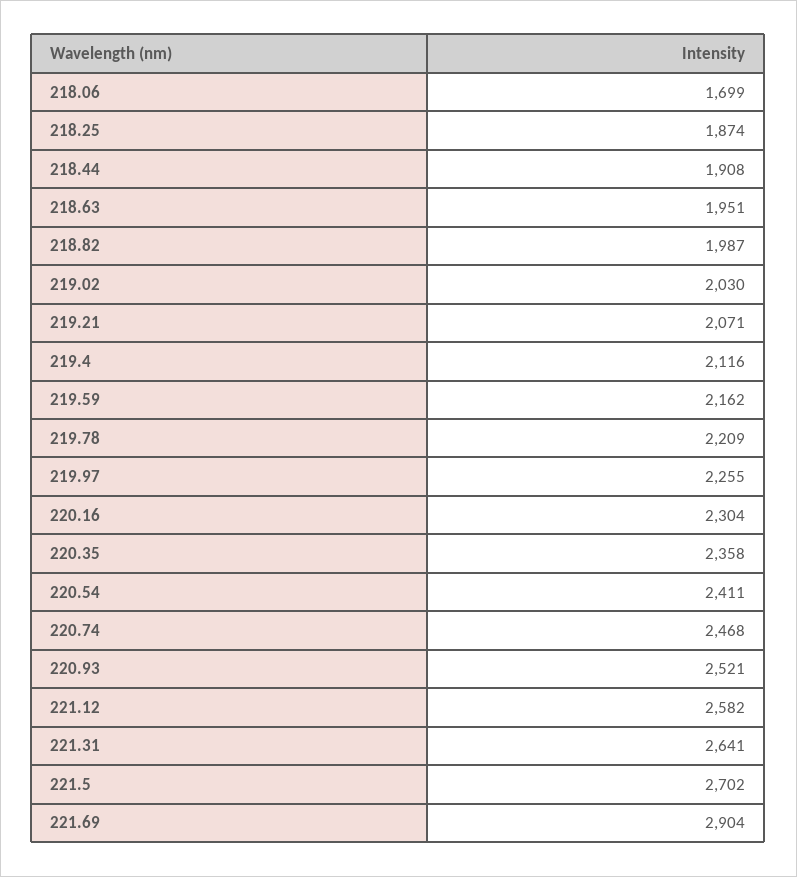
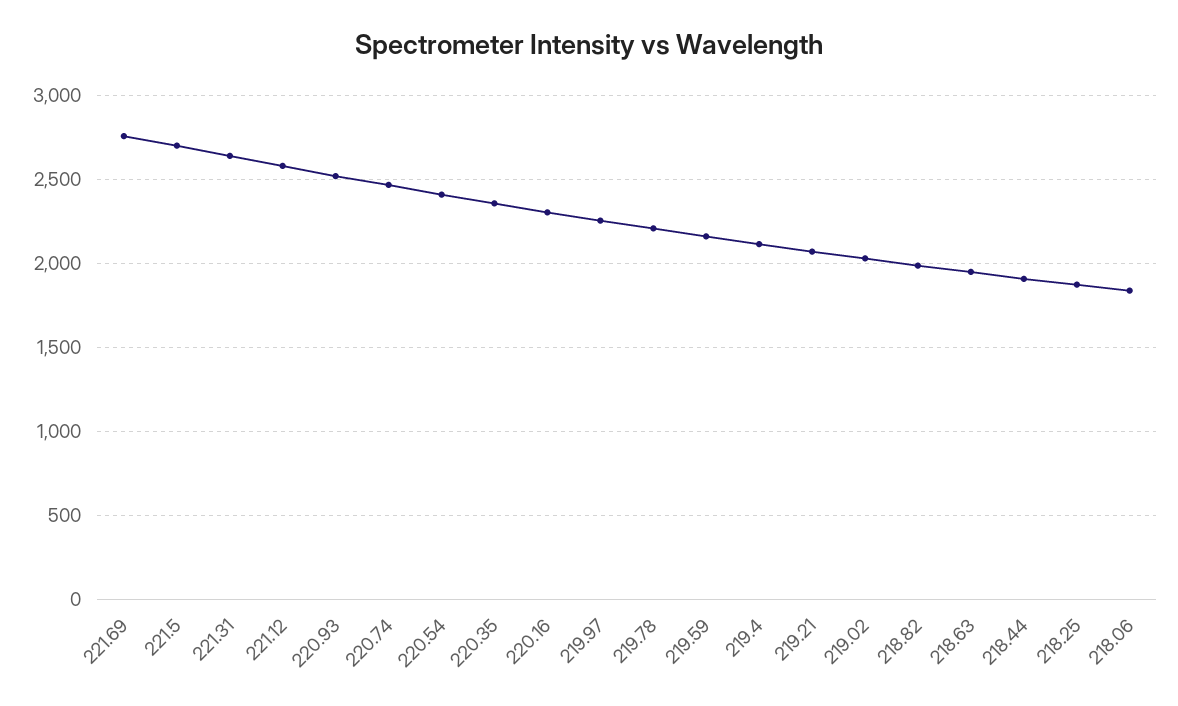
  {
-   "218.06": 1699,
+   "218.06": 1850,
    "218.25": 1874,
    "218.44": 1908,
    "218.63": 1951,
    "218.82": 1987,
    "219.02": 2030,
    "219.21": 2071,
    "219.4": 2116,
    "219.59": 2162,
    "219.78": 2209,
    "219.97": 2255,
    "220.16": 2304,
    "220.35": 2358,
    "220.54": 2411,
    "220.74": 2468,
    "220.93": 2521,
    "221.12": 2582,
    "221.31": 2641,
    "221.5": 2702,
-   "221.69": 2904
+   "221.69": 2750
  }

